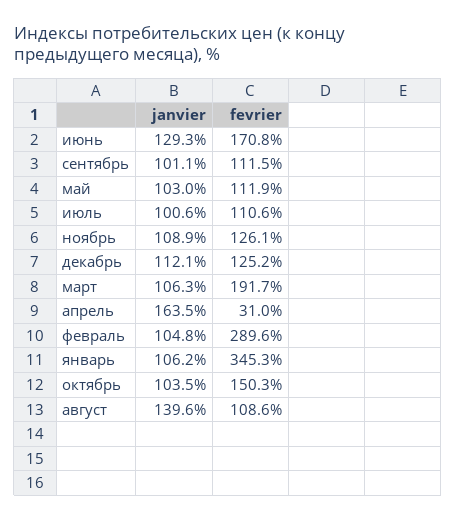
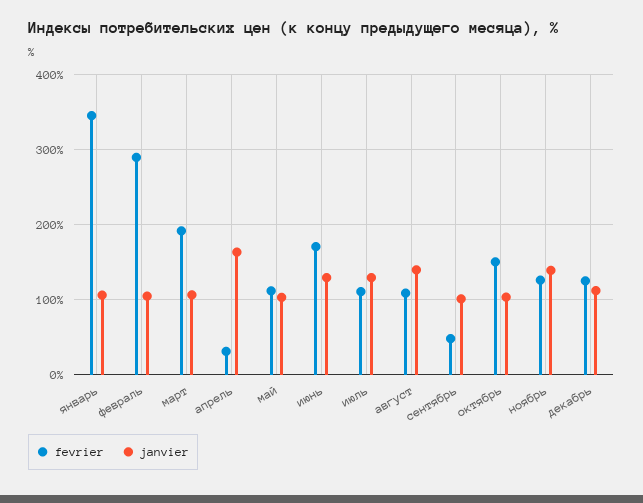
  {
    "janvier": {
      "июнь": 129.3,
      "сентябрь": 101.1,
      "май": 103,
-     "июль": 100.6,
+     "июль": 130,
-     "ноябрь": 108.9,
+     "ноябрь": 140,
      "декабрь": 112.1,
      "март": 106.3,
      "апрель": 163.5,
      "февраль": 104.8,
      "январь": 106.2,
      "октябрь": 103.5,
      "август": 139.6
    },
    "fevrier": {
      "июнь": 170.8,
-     "сентябрь": 111.5,
+     "сентябрь": 50,
      "май": 111.9,
      "июль": 110.6,
      "ноябрь": 126.1,
      "декабрь": 125.2,
      "март": 191.7,
      "апрель": 31,
      "февраль": 289.6,
      "январь": 345.3,
      "октябрь": 150.3,
      "август": 108.6
    }
  }

